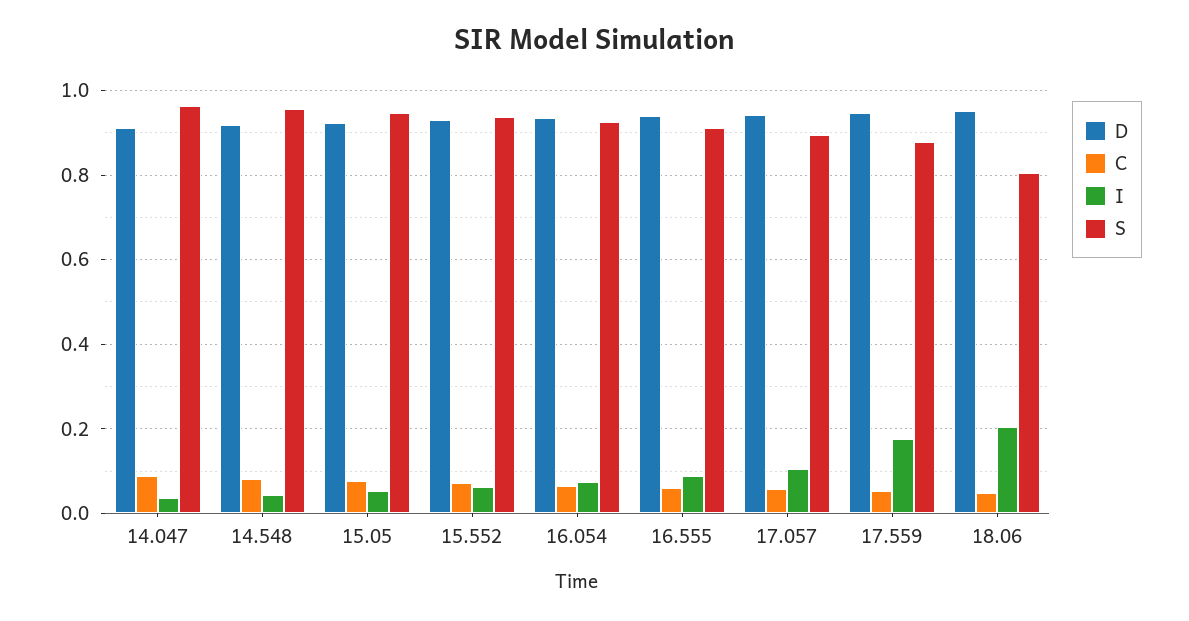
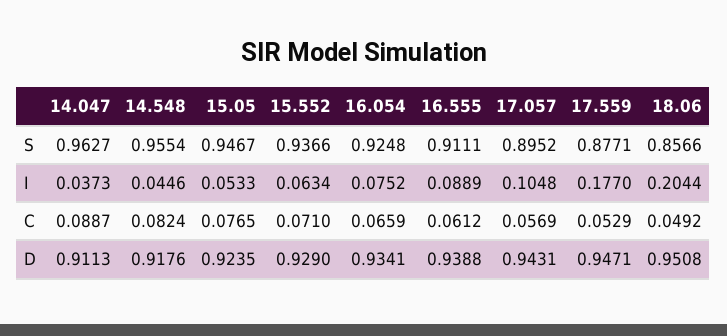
  {
    "D": {
      "14.047": 0.9113,
      "14.548": 0.9176,
      "15.05": 0.9235,
      "15.552": 0.929,
      "16.054": 0.9341,
      "16.555": 0.9388,
      "17.057": 0.9431,
      "17.559": 0.9471,
      "18.06": 0.9508
    },
    "C": {
      "14.047": 0.0887,
      "14.548": 0.0824,
      "15.05": 0.0765,
      "15.552": 0.071,
      "16.054": 0.0659,
      "16.555": 0.0612,
      "17.057": 0.0569,
      "17.559": 0.0529,
      "18.06": 0.0492
    },
    "I": {
      "14.047": 0.0373,
      "14.548": 0.0446,
      "15.05": 0.0533,
      "15.552": 0.0634,
      "16.054": 0.0752,
      "16.555": 0.0889,
      "17.057": 0.1048,
      "17.559": 0.177,
      "18.06": 0.2044
    },
    "S": {
      "14.047": 0.9627,
      "14.548": 0.9554,
      "15.05": 0.9467,
      "15.552": 0.9366,
      "16.054": 0.9248,
      "16.555": 0.9111,
      "17.057": 0.8952,
      "17.559": 0.8771,
-     "18.06": 0.8
+     "18.06": 0.8566
    }
  }

